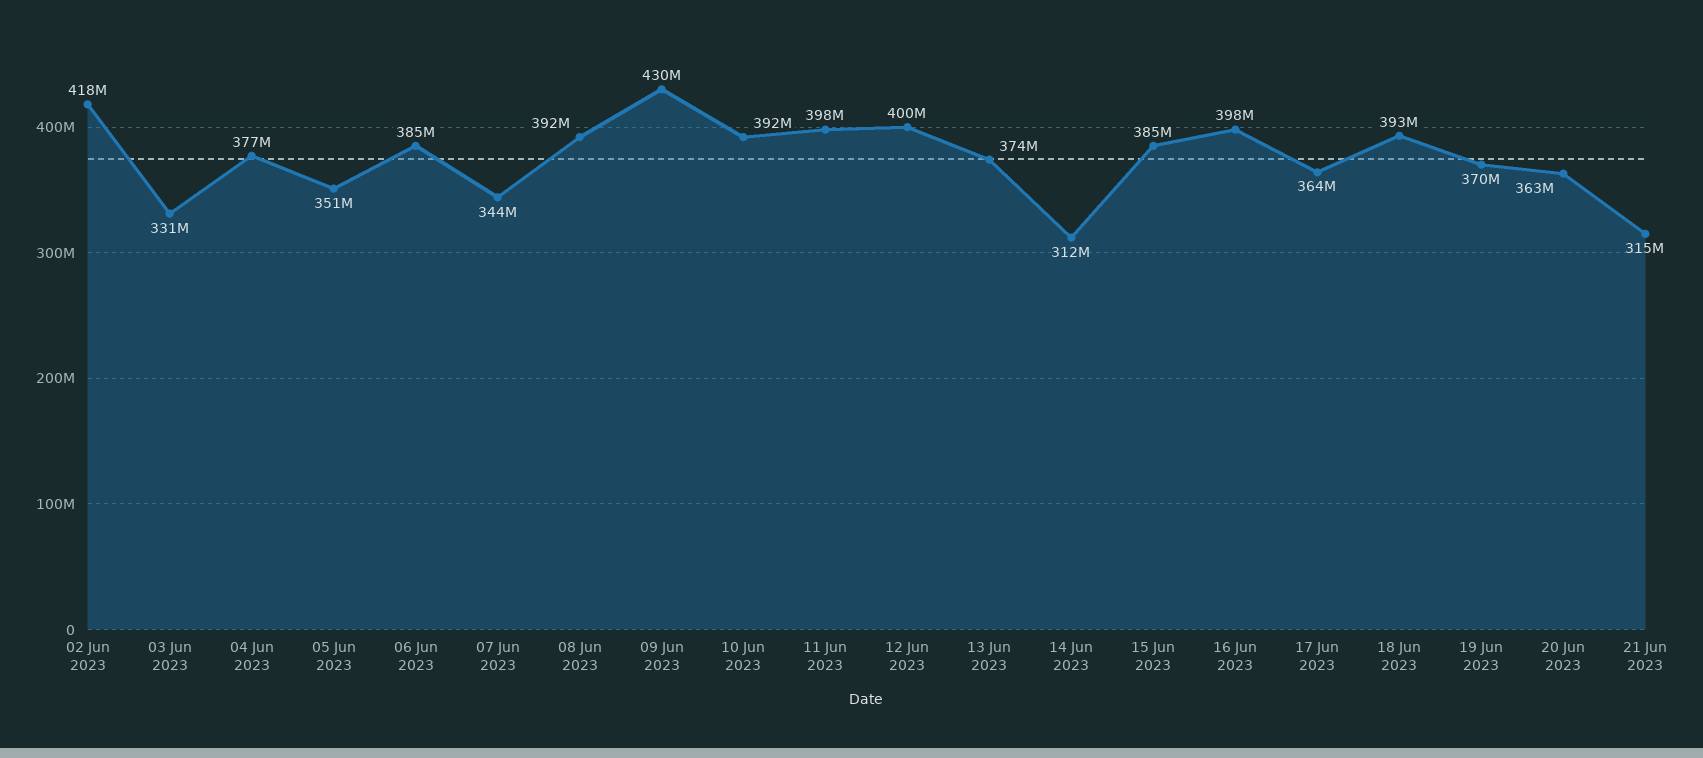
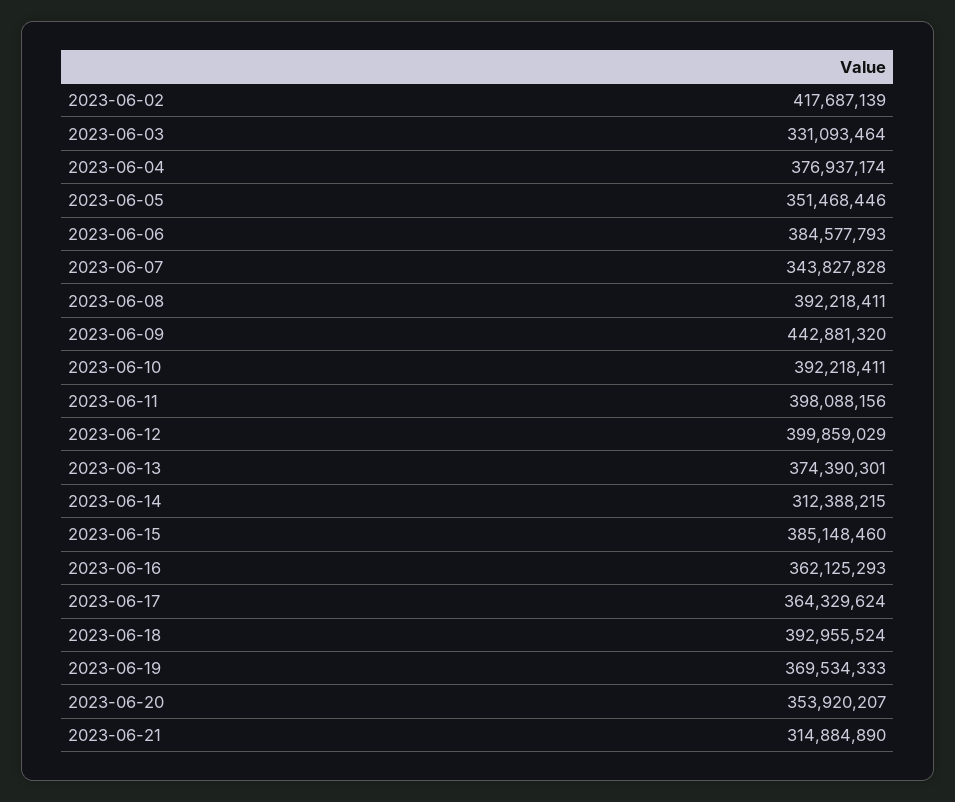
  {
    "02 Jun 2023": 417687139,
    "03 Jun 2023": 331093464,
    "04 Jun 2023": 376937174,
    "05 Jun 2023": 351468446,
    "06 Jun 2023": 384577793,
    "07 Jun 2023": 343827828,
    "08 Jun 2023": 392218411,
-   "09 Jun 2023": 430000000,
+   "09 Jun 2023": 442881320,
    "10 Jun 2023": 392218411,
    "11 Jun 2023": 398088156,
    "12 Jun 2023": 399859029,
    "13 Jun 2023": 374390301,
    "14 Jun 2023": 312388215,
    "15 Jun 2023": 385148460,
-   "16 Jun 2023": 398000000,
+   "16 Jun 2023": 362125293,
    "17 Jun 2023": 364329624,
    "18 Jun 2023": 392955524,
    "19 Jun 2023": 369534333,
-   "20 Jun 2023": 363000000,
+   "20 Jun 2023": 353920207,
    "21 Jun 2023": 314884890
  }

